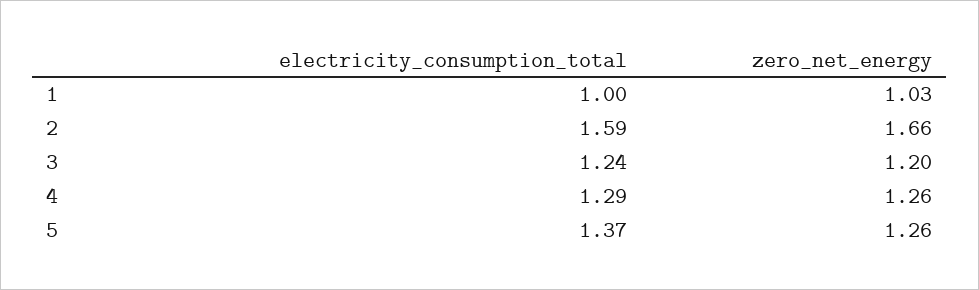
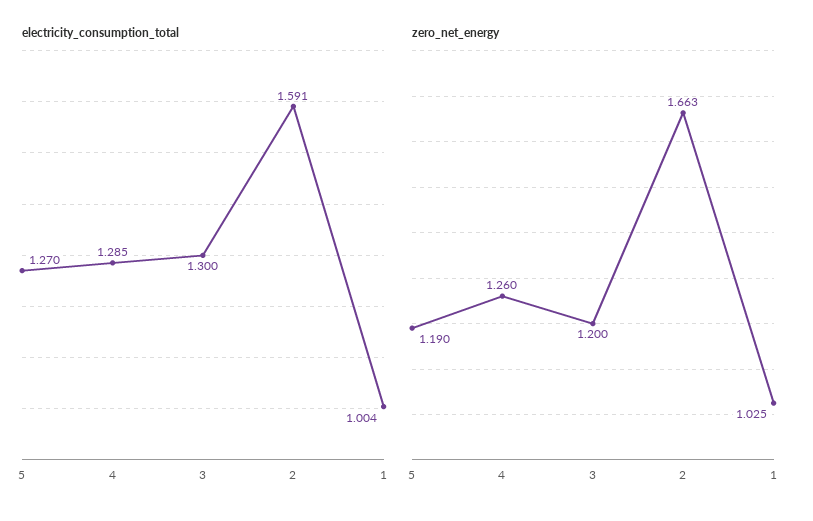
  {
    "electricity_consumption_total": {
      "1": 1.004,
      "2": 1.591,
-     "3": 1.24,
+     "3": 1.3,
      "4": 1.285,
-     "5": 1.37
+     "5": 1.27
    },
    "zero_net_energy": {
      "1": 1.025,
      "2": 1.663,
      "3": 1.2,
      "4": 1.26,
-     "5": 1.26
+     "5": 1.19
    }
  }

